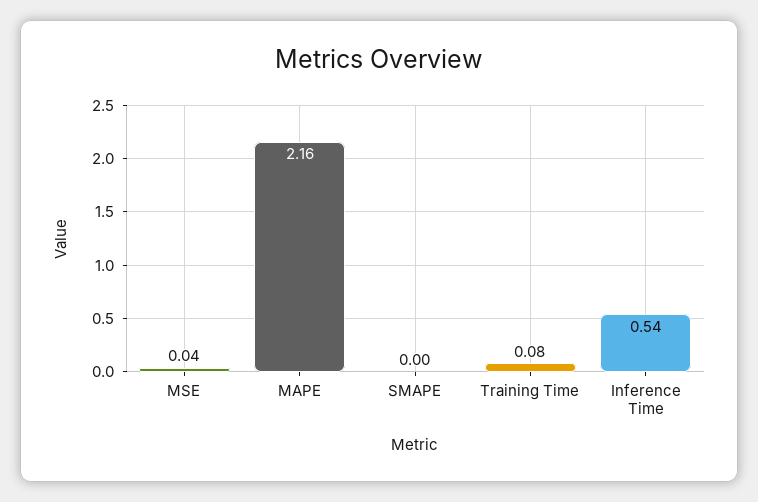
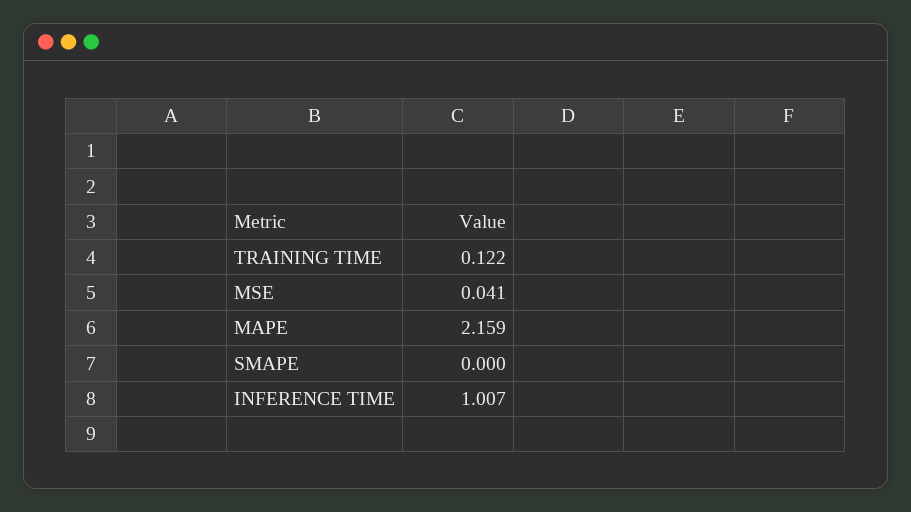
  {
    "MSE": 0.041,
    "MAPE": 2.159,
    "SMAPE": 0,
-   "Training Time": 0.08,
+   "Training Time": 0.122,
-   "Inference Time": 0.54
+   "Inference Time": 1.007
  }

